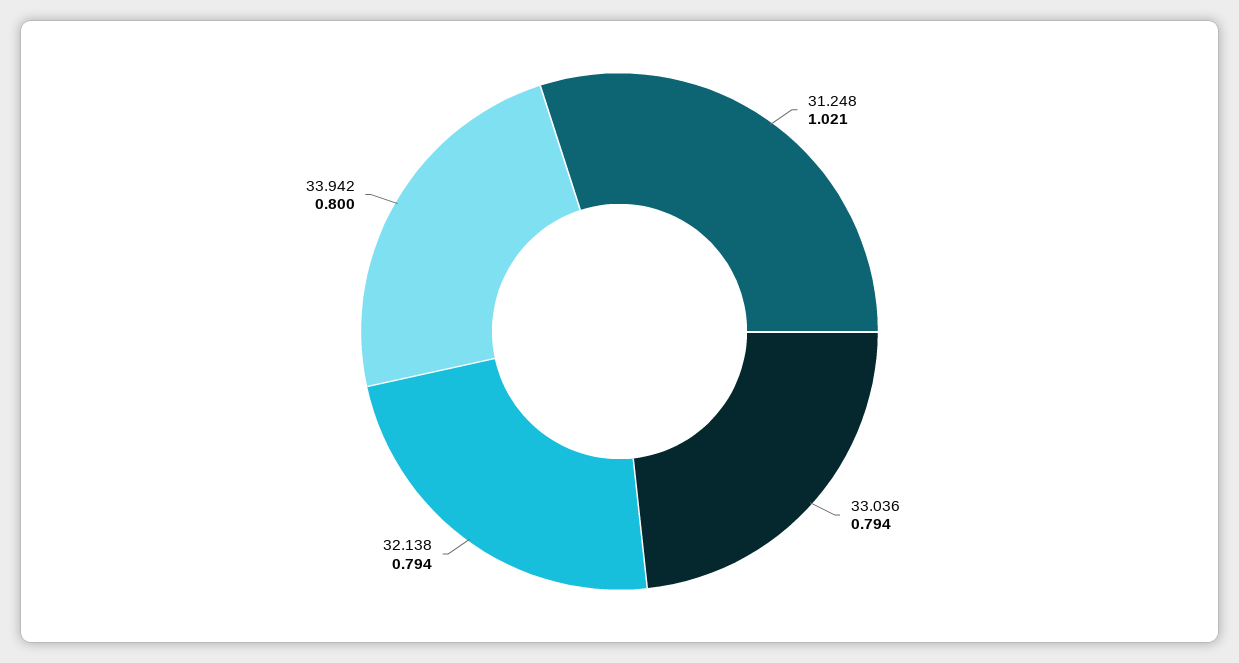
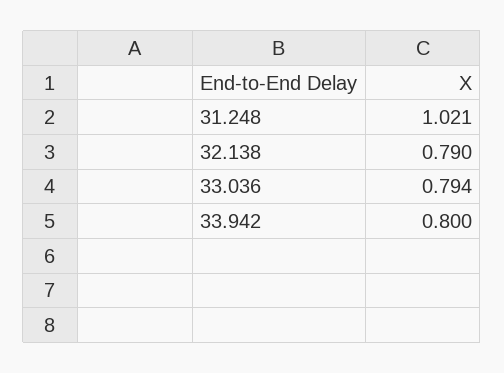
  {
    "31.248": 1.021,
    "33.036": 0.794,
-   "32.138": 0.794,
+   "32.138": 0.79,
    "33.942": 0.8
  }

